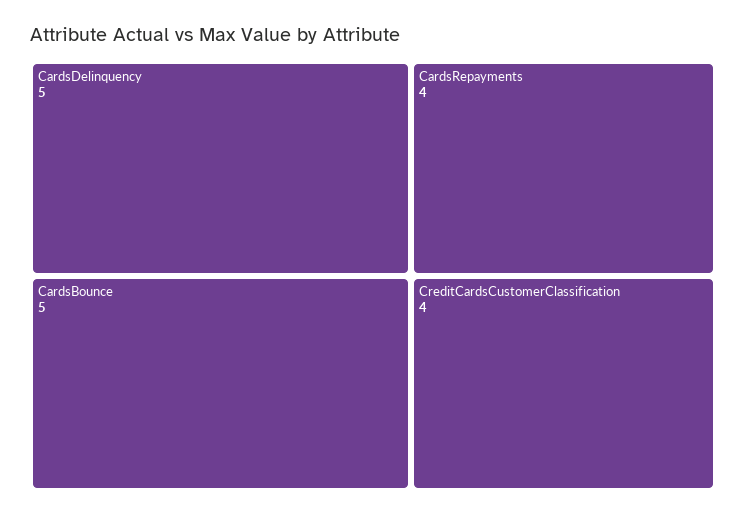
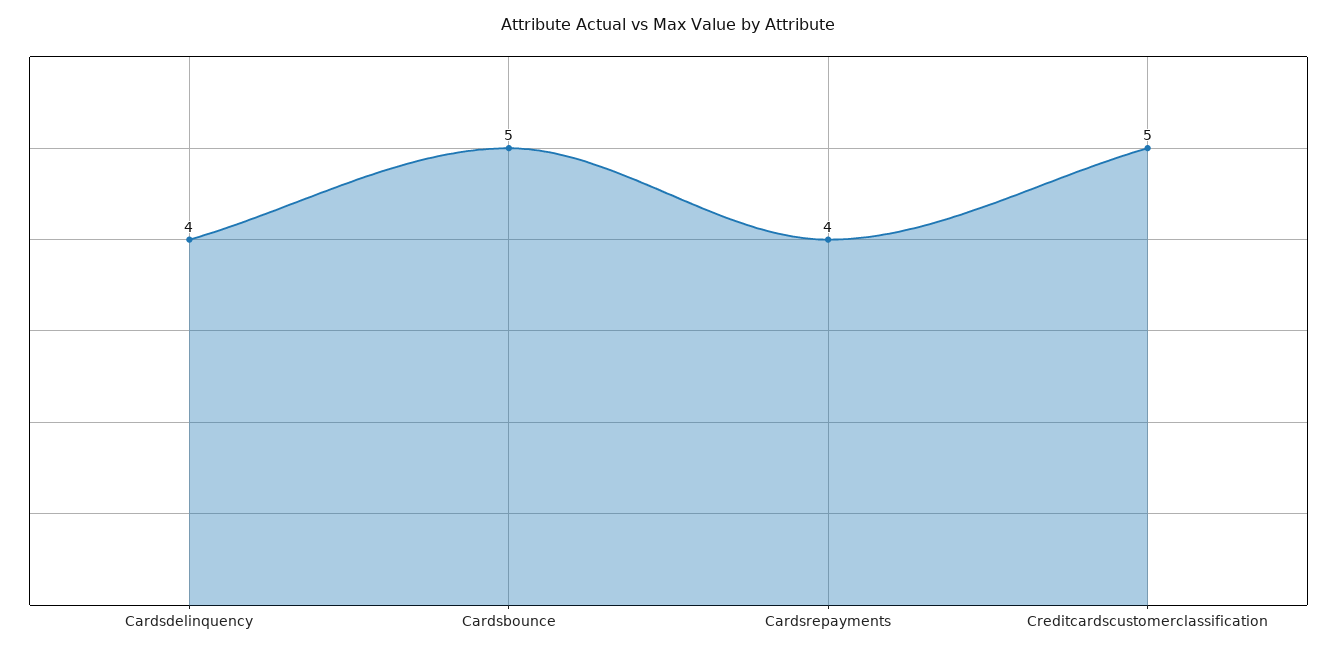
  {
-   "CardsDelinquency": 5,
+   "CardsDelinquency": 4,
    "CardsBounce": 5,
    "CardsRepayments": 4,
-   "CreditCardsCustomerClassification": 4
+   "CreditCardsCustomerClassification": 5
  }

